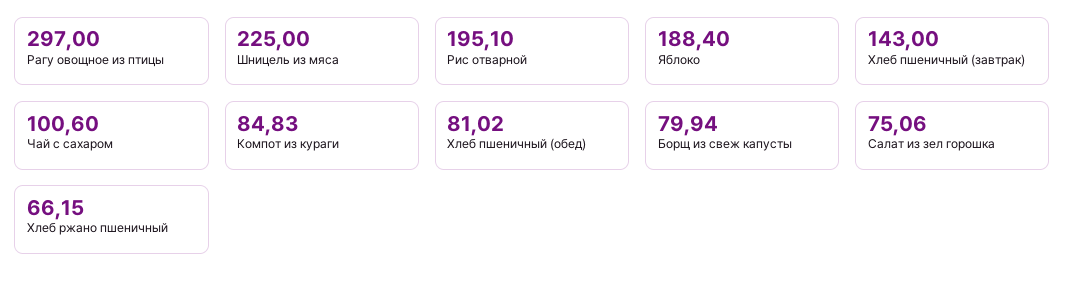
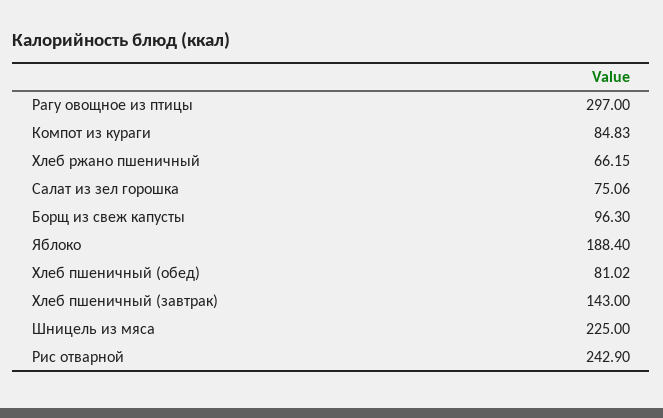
  {
    "Рагу овощное из птицы": 297,
    "Шницель из мяса": 225,
-   "Рис отварной": 195.1,
+   "Рис отварной": 242.9,
    "Яблоко": 188.4,
    "Хлеб пшеничный (завтрак)": 143,
-   "Чай с сахаром": 100.6,
    "Компот из кураги": 84.83,
    "Хлеб пшеничный (обед)": 81.02,
-   "Борщ из свеж капусты": 79.94,
+   "Борщ из свеж капусты": 96.3,
    "Салат из зел горошка": 75.06,
    "Хлеб ржано пшеничный": 66.15
  }

